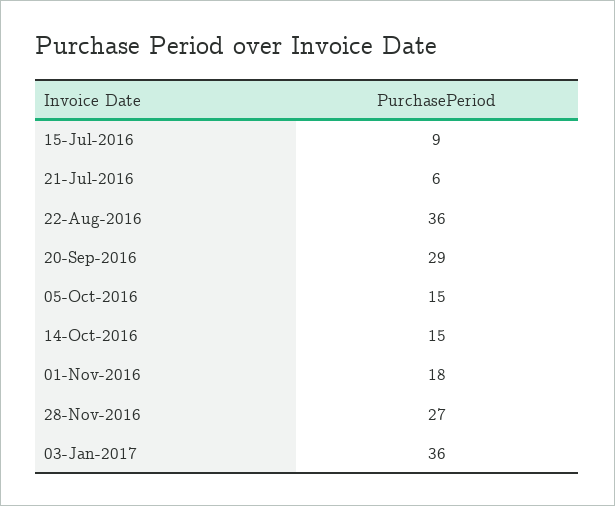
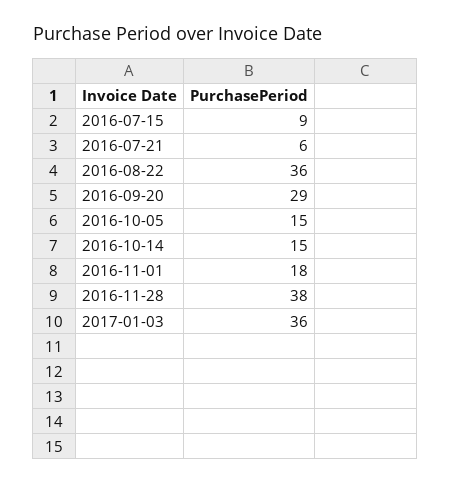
  {
    "15-Jul-2016": 9,
    "21-Jul-2016": 6,
    "22-Aug-2016": 36,
    "20-Sep-2016": 29,
    "05-Oct-2016": 15,
    "14-Oct-2016": 15,
    "01-Nov-2016": 18,
-   "28-Nov-2016": 27,
+   "28-Nov-2016": 38,
    "03-Jan-2017": 36
  }

